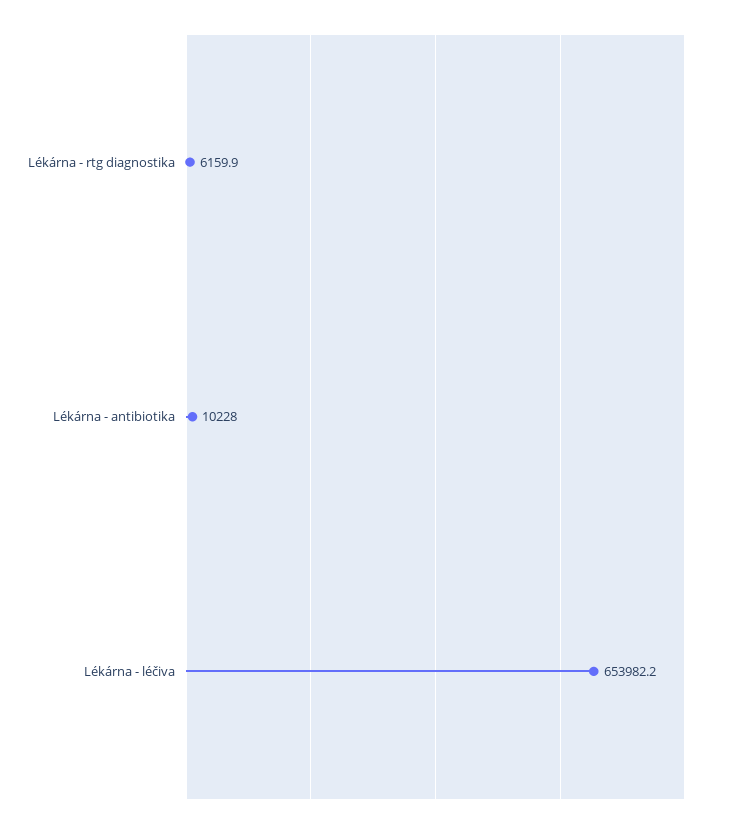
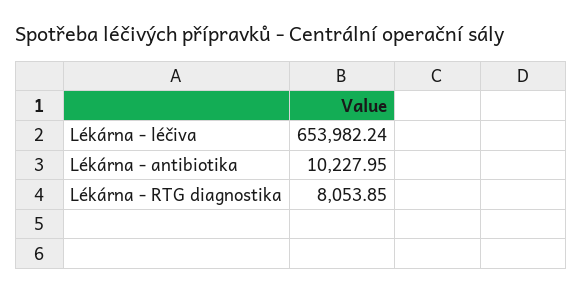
  {
-   "Lékárna - rtg diagnostika": 6159.9,
+   "Lékárna - rtg diagnostika": 8053.85,
    "Lékárna - antibiotika": 10227.95,
    "Lékárna - léčiva": 653982.24
  }

